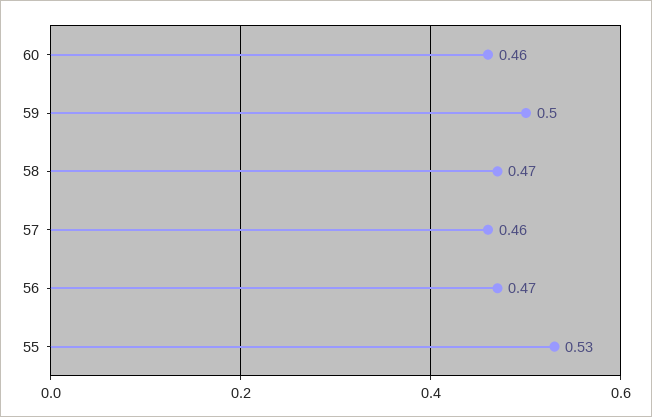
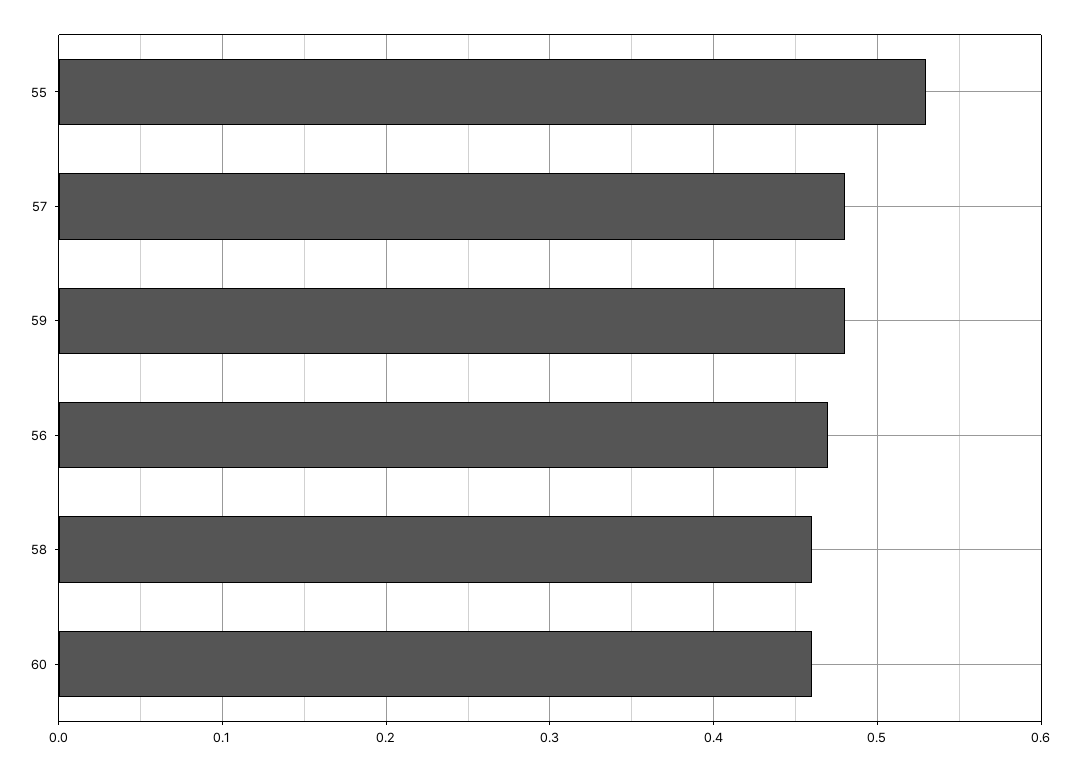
  {
    "60": 0.46,
-   "59": 0.5,
+   "59": 0.48,
-   "58": 0.47,
+   "58": 0.46,
-   "57": 0.46,
+   "57": 0.48,
    "56": 0.47,
    "55": 0.53
  }

